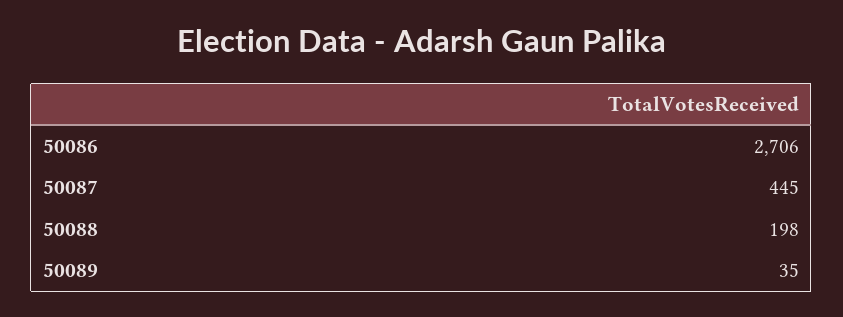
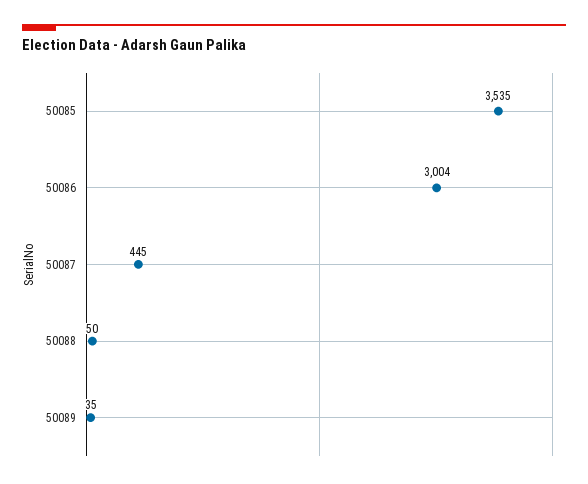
  {
-   "50086": 2706,
+   "50086": 3004,
    "50087": 445,
-   "50088": 198,
+   "50088": 50,
-   "50089": 35
+   "50089": 35,
+   "50085": 3535
  }

